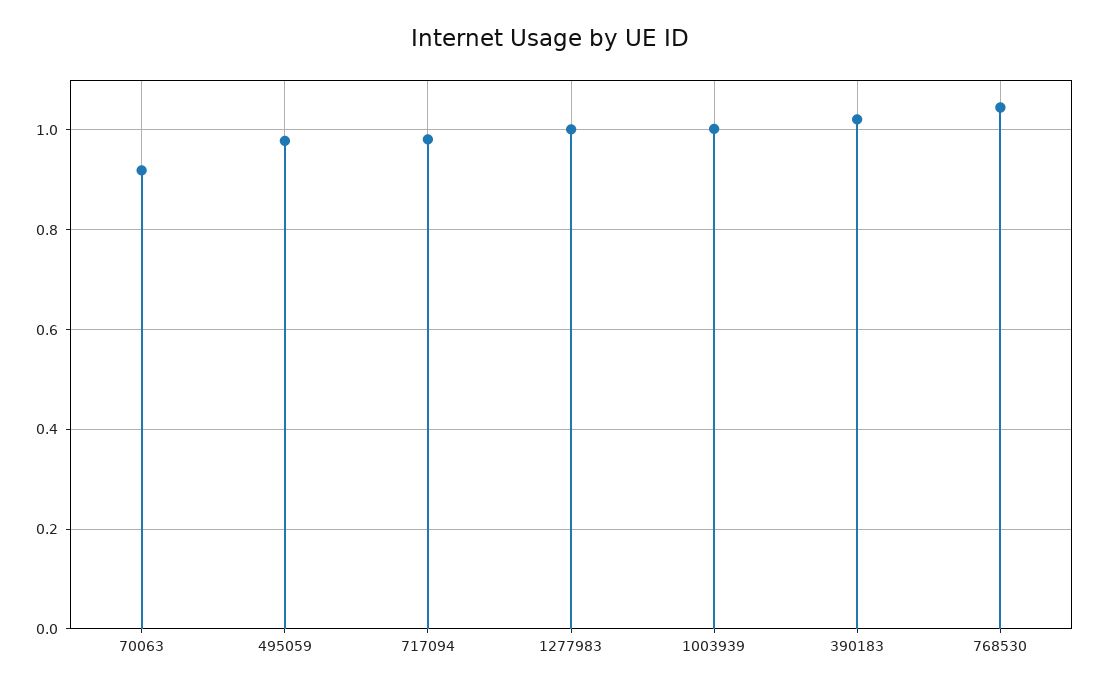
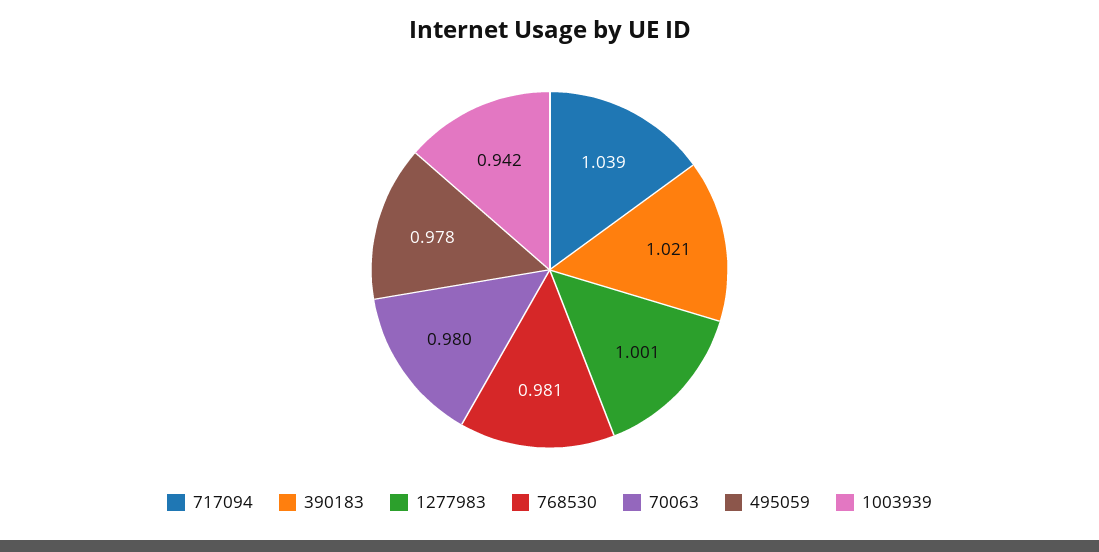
  {
-   "70063": 0.92,
+   "70063": 0.98,
    "495059": 0.978,
-   "717094": 0.98,
+   "717094": 1.039,
    "1277983": 1.001,
-   "1003939": 1,
+   "1003939": 0.942,
    "390183": 1.021,
-   "768530": 1.04
+   "768530": 0.981
  }

